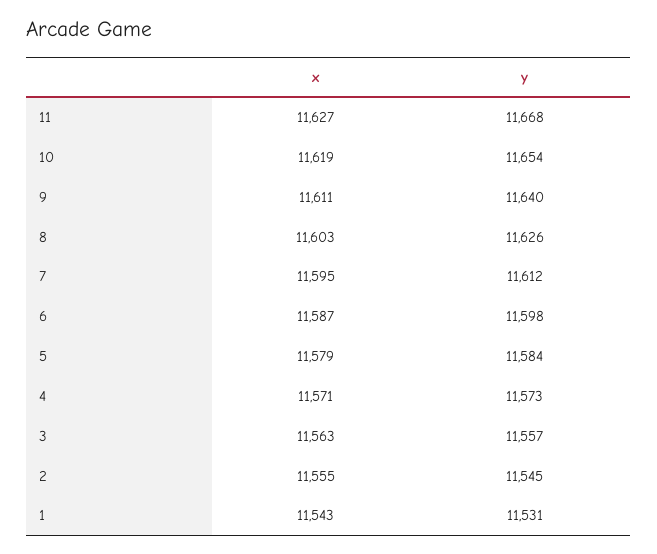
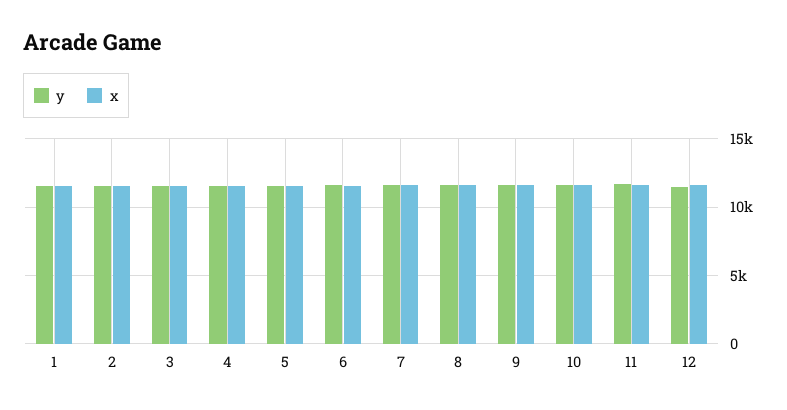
  {
    "x": {
      "11": 11627,
      "10": 11619,
      "9": 11611,
      "8": 11603,
      "7": 11595,
      "6": 11587,
      "5": 11579,
      "4": 11571,
      "3": 11563,
      "2": 11555,
-     "1": 11543
+     "1": 11543,
+     "12": 11500
    },
    "y": {
      "11": 11668,
      "10": 11654,
      "9": 11640,
      "8": 11626,
      "7": 11612,
      "6": 11598,
      "5": 11584,
      "4": 11573,
      "3": 11557,
      "2": 11545,
-     "1": 11531
+     "1": 11531,
+     "12": 11500
    }
  }

